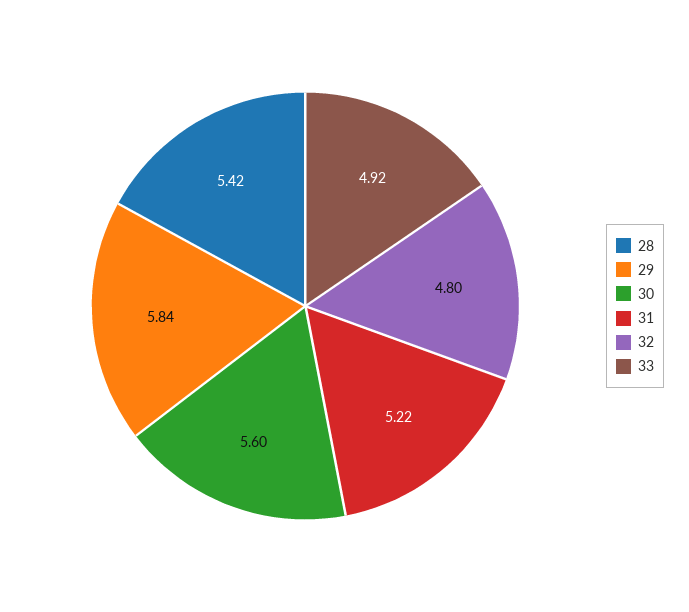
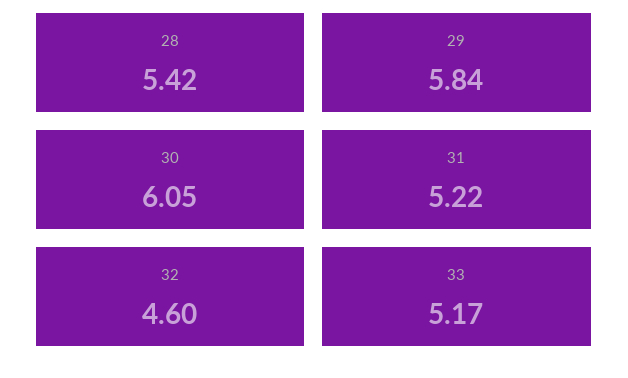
  {
    "28": 5.42,
    "29": 5.84,
-   "30": 5.6,
+   "30": 6.05,
    "31": 5.22,
-   "32": 4.8,
+   "32": 4.6,
-   "33": 4.92
+   "33": 5.17
  }

